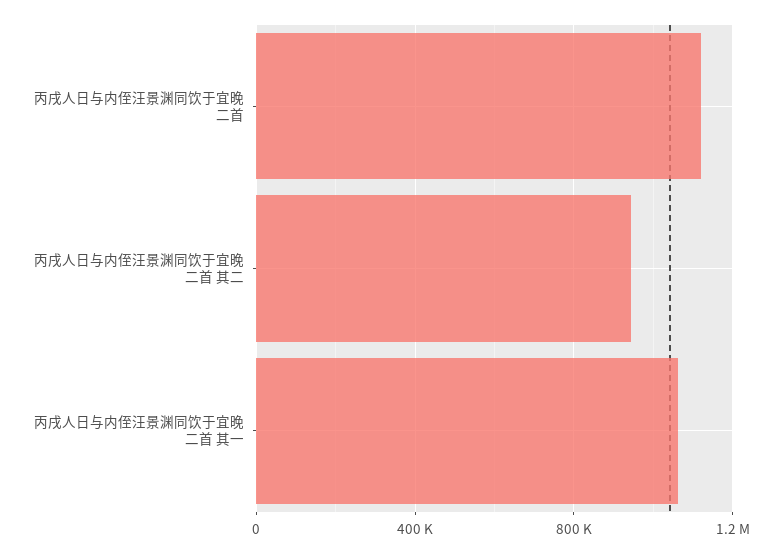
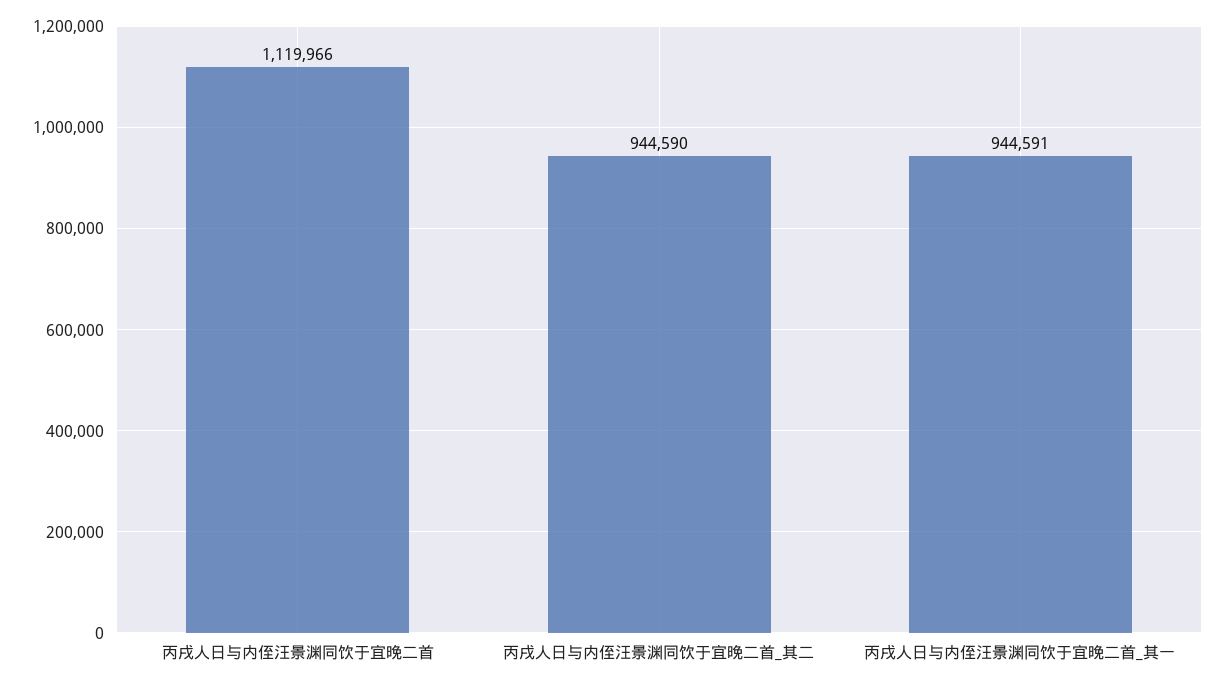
  {
    "丙戌人日与内侄汪景渊同饮于宜晚二首": 1119966,
    "丙戌人日与内侄汪景渊同饮于宜晚二首 其二": 944590,
-   "丙戌人日与内侄汪景渊同饮于宜晚二首 其一": 1050000
+   "丙戌人日与内侄汪景渊同饮于宜晚二首 其一": 944591
  }

